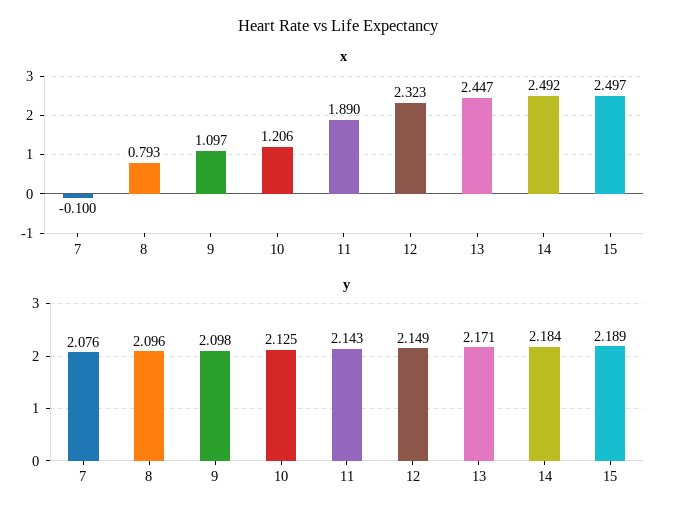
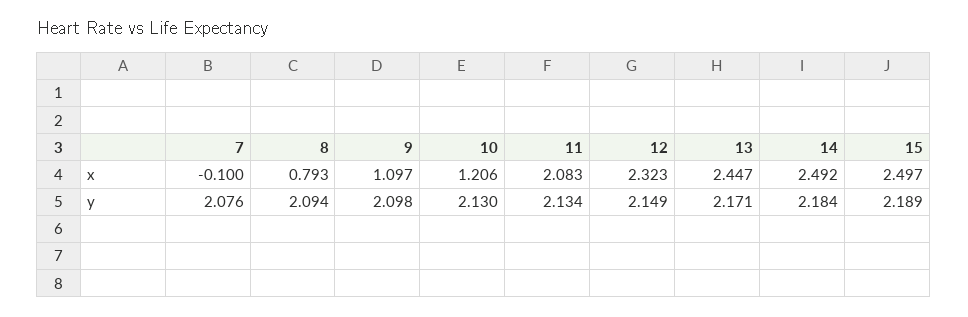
  {
    "x": {
      "7": -0.1,
      "8": 0.793,
      "9": 1.097,
      "10": 1.206,
-     "11": 1.89,
+     "11": 2.083,
      "12": 2.323,
      "13": 2.447,
      "14": 2.492,
      "15": 2.497
    },
    "y": {
      "7": 2.076,
-     "8": 2.096,
+     "8": 2.094,
      "9": 2.098,
-     "10": 2.125,
+     "10": 2.13,
-     "11": 2.143,
+     "11": 2.134,
      "12": 2.149,
      "13": 2.171,
      "14": 2.184,
      "15": 2.189
    }
  }

